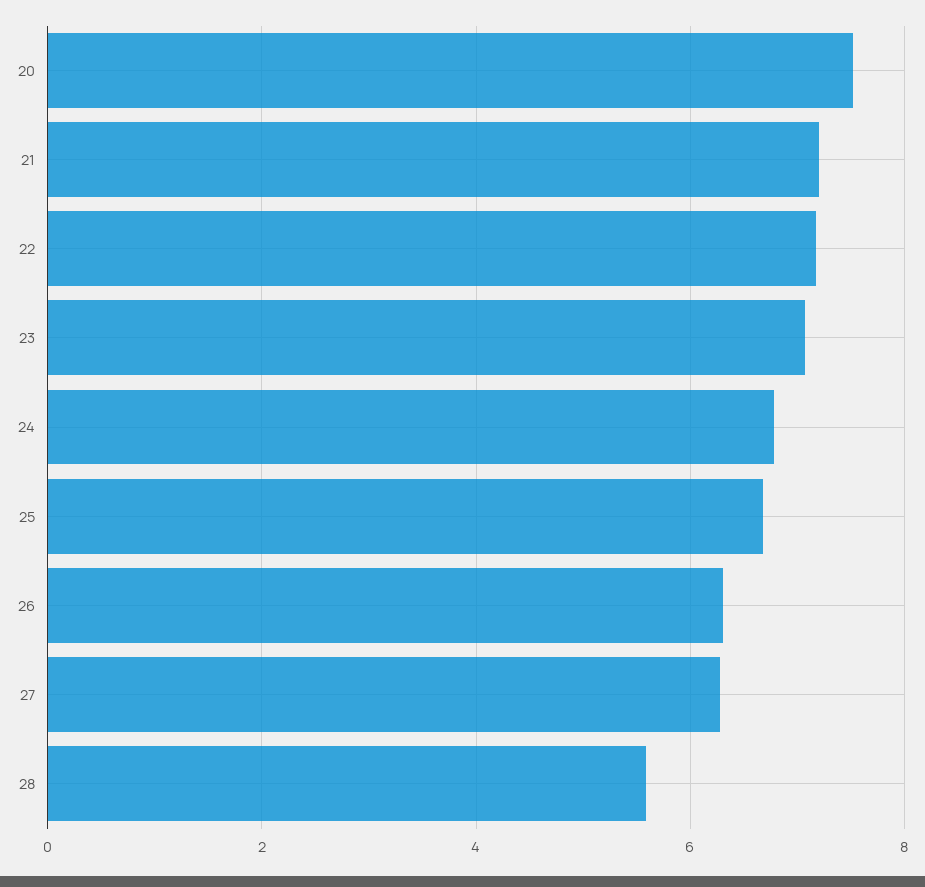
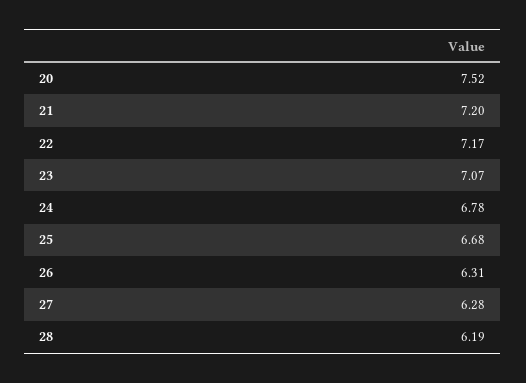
  {
    "20": 7.52,
    "21": 7.2,
    "22": 7.17,
    "23": 7.07,
    "24": 6.78,
    "25": 6.68,
    "26": 6.31,
    "27": 6.28,
-   "28": 5.6
+   "28": 6.19
  }

